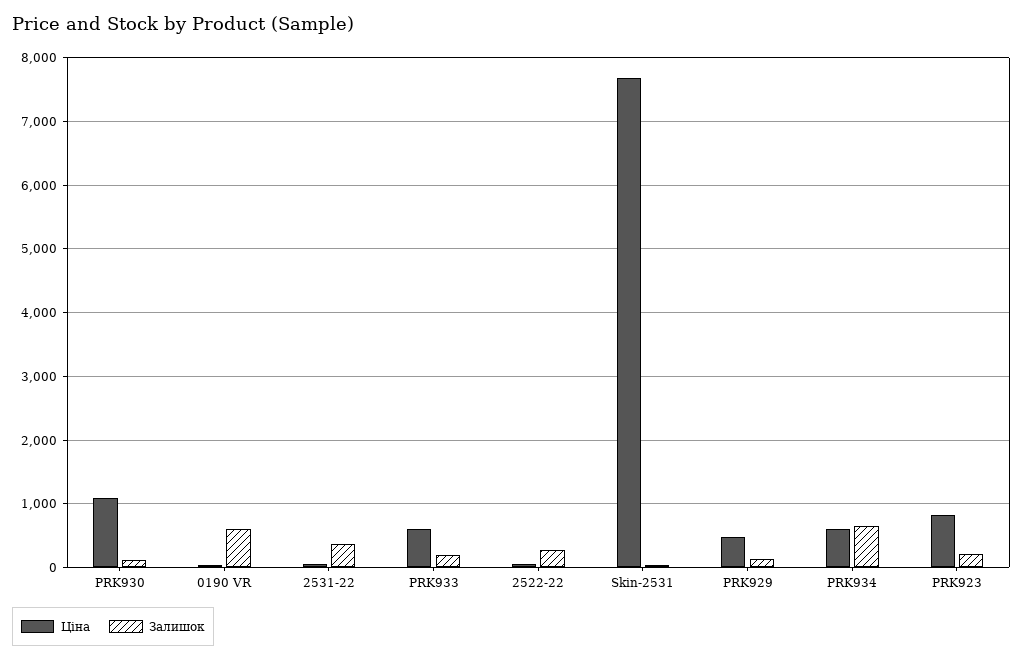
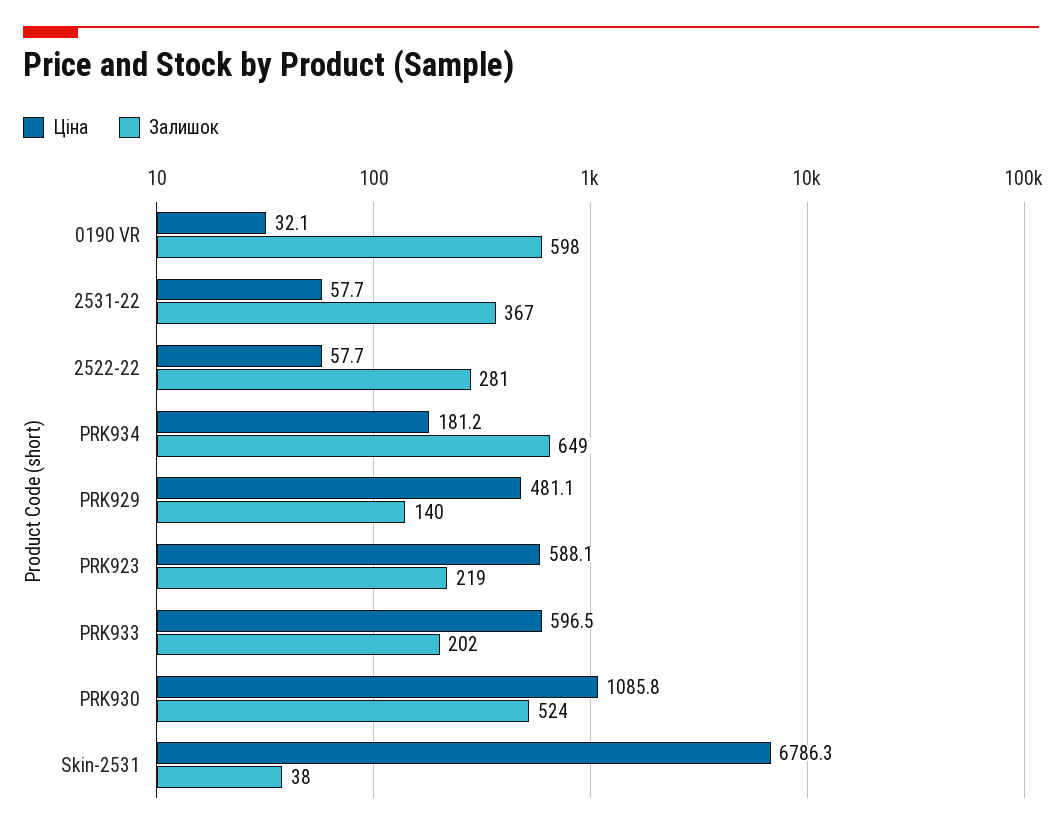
  {
    "Ціна": {
      "PRK930": 1085.8,
      "0190 VR": 32.1,
      "2531-22": 57.7,
      "PRK933": 596.5,
      "2522-22": 57.7,
-     "Skin-2531": 7700,
+     "Skin-2531": 6786.3,
      "PRK929": 481.1,
-     "PRK934": 600,
+     "PRK934": 181.2,
-     "PRK923": 800
+     "PRK923": 588.1
    },
    "Залишок": {
-     "PRK930": 100,
+     "PRK930": 524,
      "0190 VR": 598,
      "2531-22": 367,
      "PRK933": 202,
      "2522-22": 281,
      "Skin-2531": 38,
      "PRK929": 140,
      "PRK934": 649,
      "PRK923": 219
    }
  }

